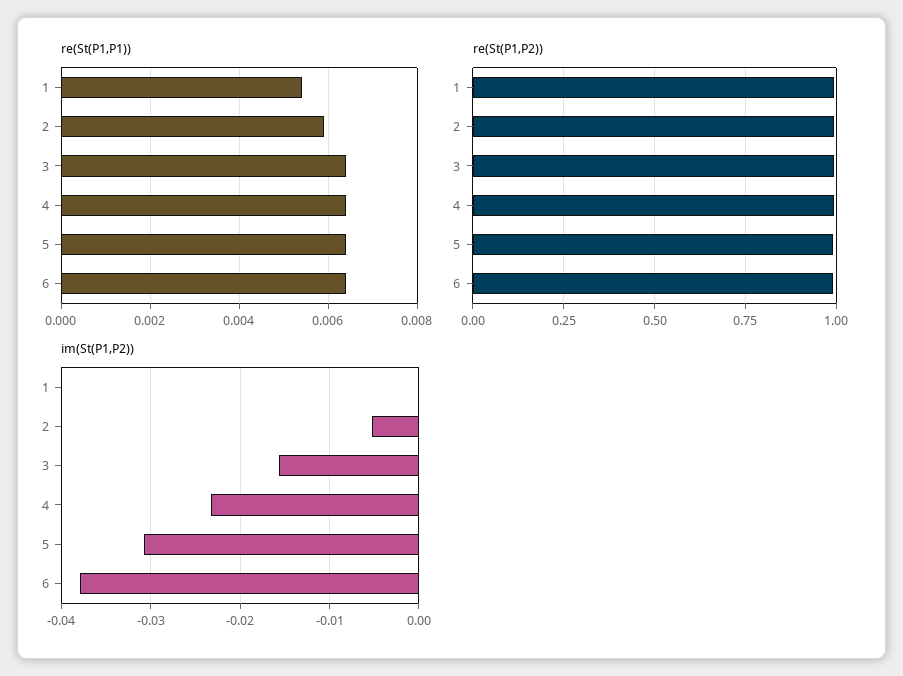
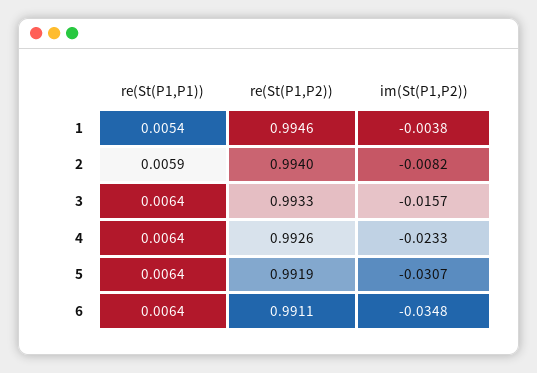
  {
    "re(St(P1,P1))": {
      "1": 0.0054,
      "2": 0.0059,
      "3": 0.0064,
      "4": 0.0064,
      "5": 0.0064,
      "6": 0.0064
    },
    "re(St(P1,P2))": {
      "1": 0.9946,
      "2": 0.994,
      "3": 0.9933,
      "4": 0.9926,
      "5": 0.9919,
      "6": 0.9911
    },
    "im(St(P1,P2))": {
-     "1": 0,
+     "1": -0.0038,
-     "2": -0.005,
+     "2": -0.0082,
      "3": -0.0157,
      "4": -0.0233,
      "5": -0.0307,
-     "6": -0.038
+     "6": -0.0348
    }
  }

